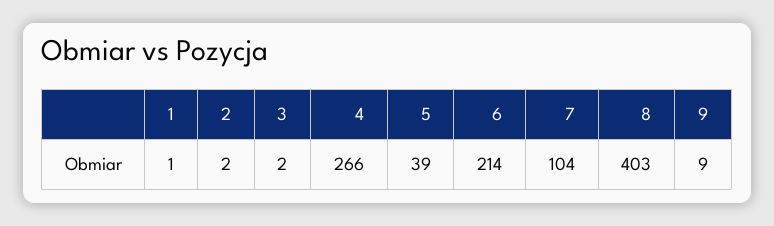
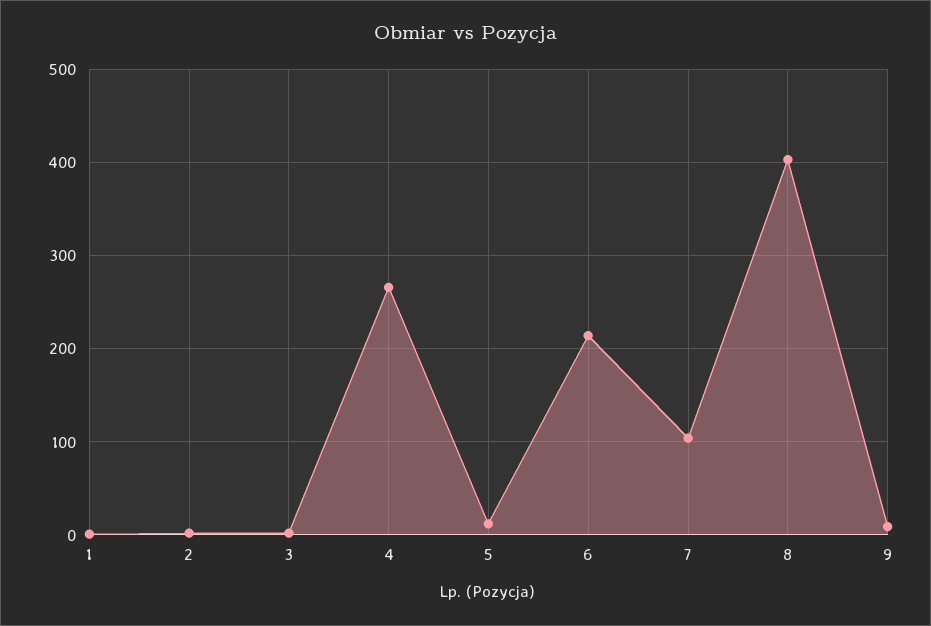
  {
    "1": 1,
    "2": 2,
    "3": 2,
    "4": 266,
-   "5": 39,
+   "5": 10,
    "6": 214,
    "7": 104,
    "8": 403,
    "9": 9
  }

